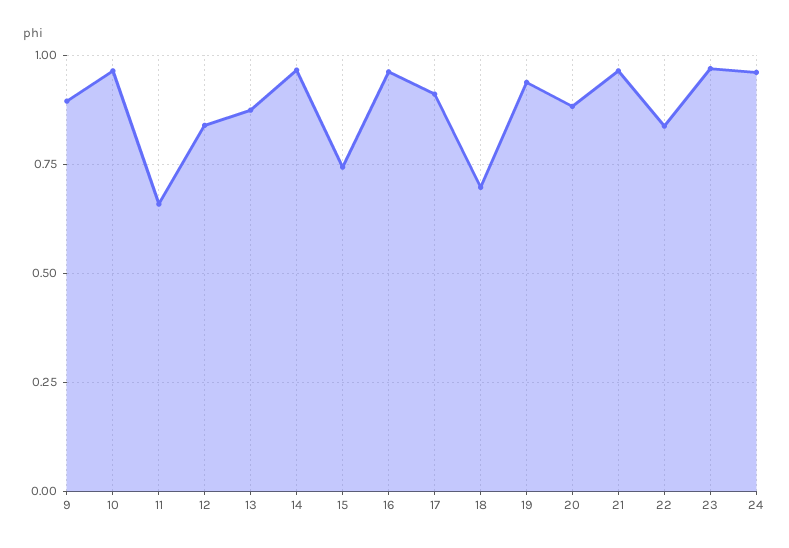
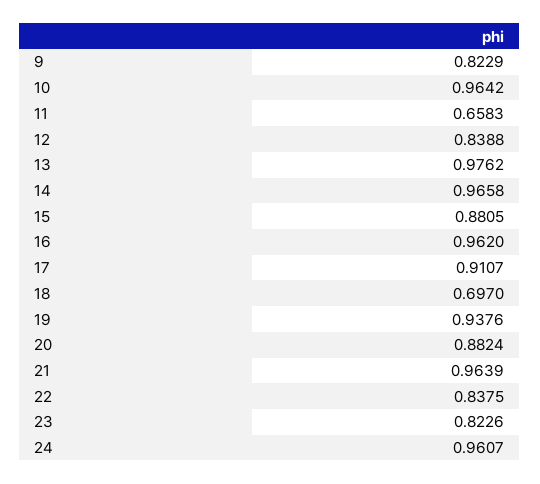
  {
-   "9": 0.9,
+   "9": 0.8229,
    "10": 0.9642,
    "11": 0.6583,
    "12": 0.8388,
-   "13": 0.875,
+   "13": 0.9762,
    "14": 0.9658,
-   "15": 0.75,
+   "15": 0.8805,
    "16": 0.962,
    "17": 0.9107,
    "18": 0.697,
    "19": 0.9376,
    "20": 0.8824,
    "21": 0.9639,
    "22": 0.8375,
-   "23": 0.975,
+   "23": 0.8226,
    "24": 0.9607
  }

